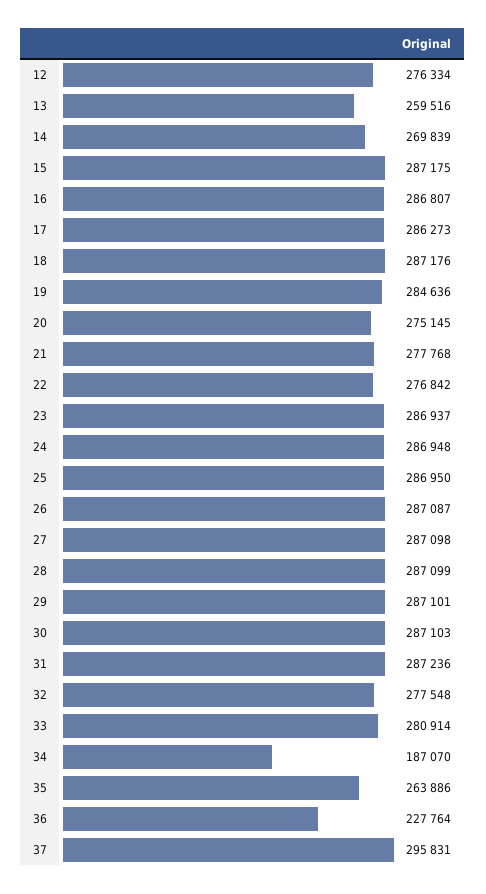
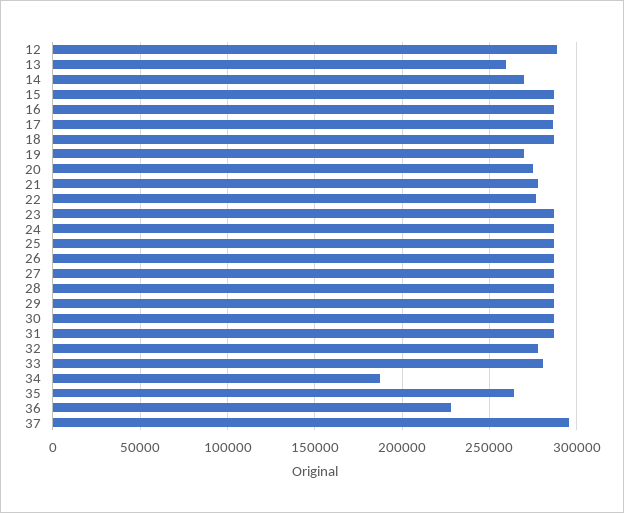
  {
-   "12": 276334,
+   "12": 290000,
    "13": 259516,
    "14": 269839,
    "15": 287175,
    "16": 286807,
    "17": 286273,
    "18": 287176,
-   "19": 284636,
+   "19": 270000,
    "20": 275145,
    "21": 277768,
    "22": 276842,
    "23": 286937,
    "24": 286948,
    "25": 286950,
    "26": 287087,
    "27": 287098,
    "28": 287099,
    "29": 287101,
    "30": 287103,
    "31": 287236,
    "32": 277548,
    "33": 280914,
    "34": 187070,
    "35": 263886,
    "36": 227764,
    "37": 295831
  }

